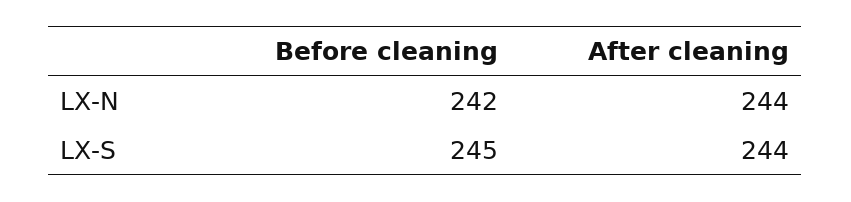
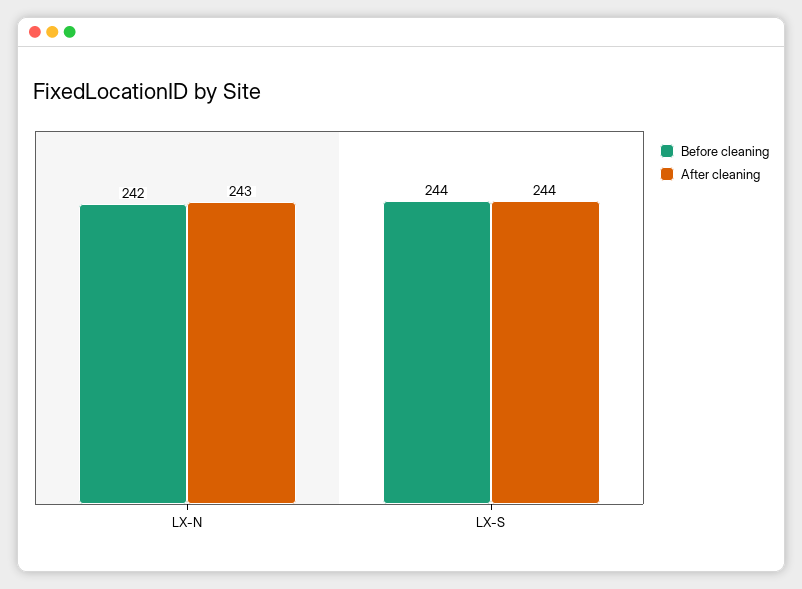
  {
    "Before cleaning": {
      "LX-N": 242,
-     "LX-S": 245
+     "LX-S": 244
    },
    "After cleaning": {
-     "LX-N": 244,
+     "LX-N": 243,
      "LX-S": 244
    }
  }

